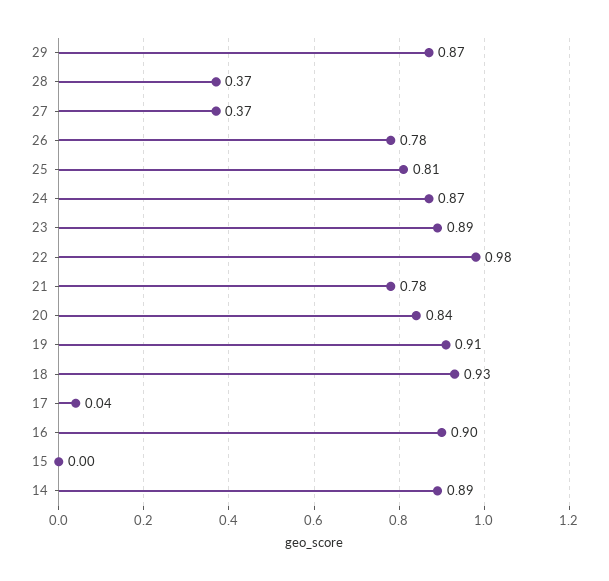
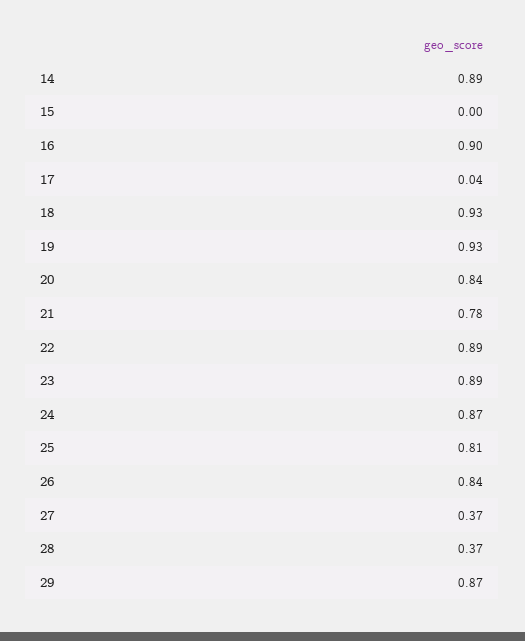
  {
    "29": 0.87,
    "28": 0.37,
    "27": 0.37,
-   "26": 0.78,
+   "26": 0.84,
    "25": 0.81,
    "24": 0.87,
    "23": 0.89,
-   "22": 0.98,
+   "22": 0.89,
    "21": 0.78,
    "20": 0.84,
-   "19": 0.91,
+   "19": 0.93,
    "18": 0.93,
    "17": 0.04,
    "16": 0.9,
    "15": 0,
    "14": 0.89
  }

